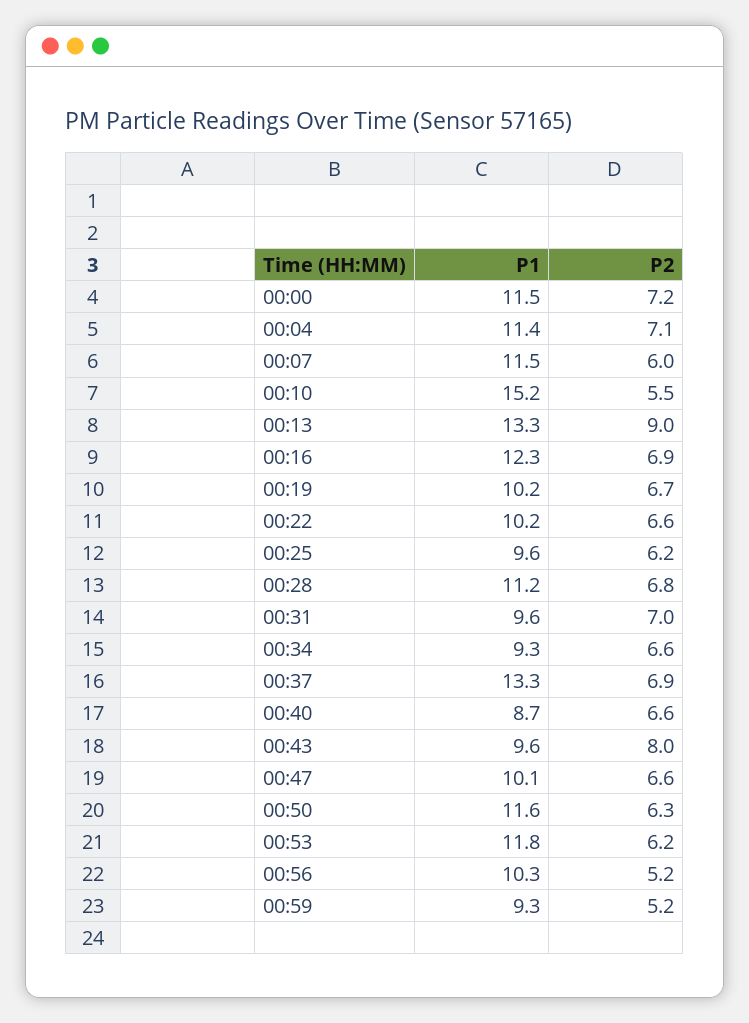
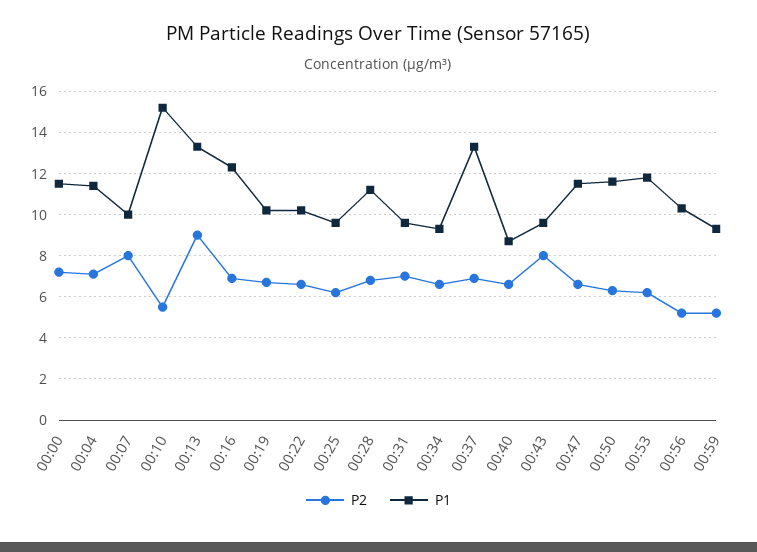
  {
    "P1": {
      "00:00": 11.5,
      "00:04": 11.4,
-     "00:07": 11.5,
+     "00:07": 10,
      "00:10": 15.2,
      "00:13": 13.3,
      "00:16": 12.3,
      "00:19": 10.2,
      "00:22": 10.2,
      "00:25": 9.6,
      "00:28": 11.2,
      "00:31": 9.6,
      "00:34": 9.3,
      "00:37": 13.3,
      "00:40": 8.7,
      "00:43": 9.6,
-     "00:47": 10.1,
+     "00:47": 11.5,
      "00:50": 11.6,
      "00:53": 11.8,
      "00:56": 10.3,
      "00:59": 9.3
    },
    "P2": {
      "00:00": 7.2,
      "00:04": 7.1,
-     "00:07": 6,
+     "00:07": 8,
      "00:10": 5.5,
      "00:13": 9,
      "00:16": 6.9,
      "00:19": 6.7,
      "00:22": 6.6,
      "00:25": 6.2,
      "00:28": 6.8,
      "00:31": 7,
      "00:34": 6.6,
      "00:37": 6.9,
      "00:40": 6.6,
      "00:43": 8,
      "00:47": 6.6,
      "00:50": 6.3,
      "00:53": 6.2,
      "00:56": 5.2,
      "00:59": 5.2
    }
  }

